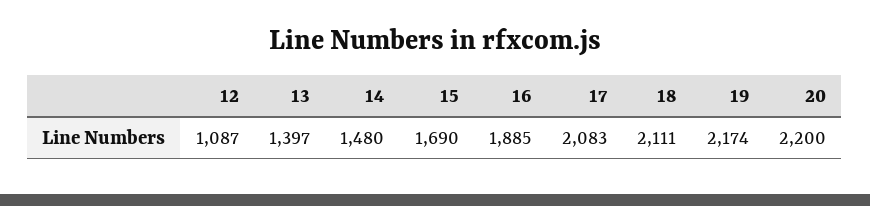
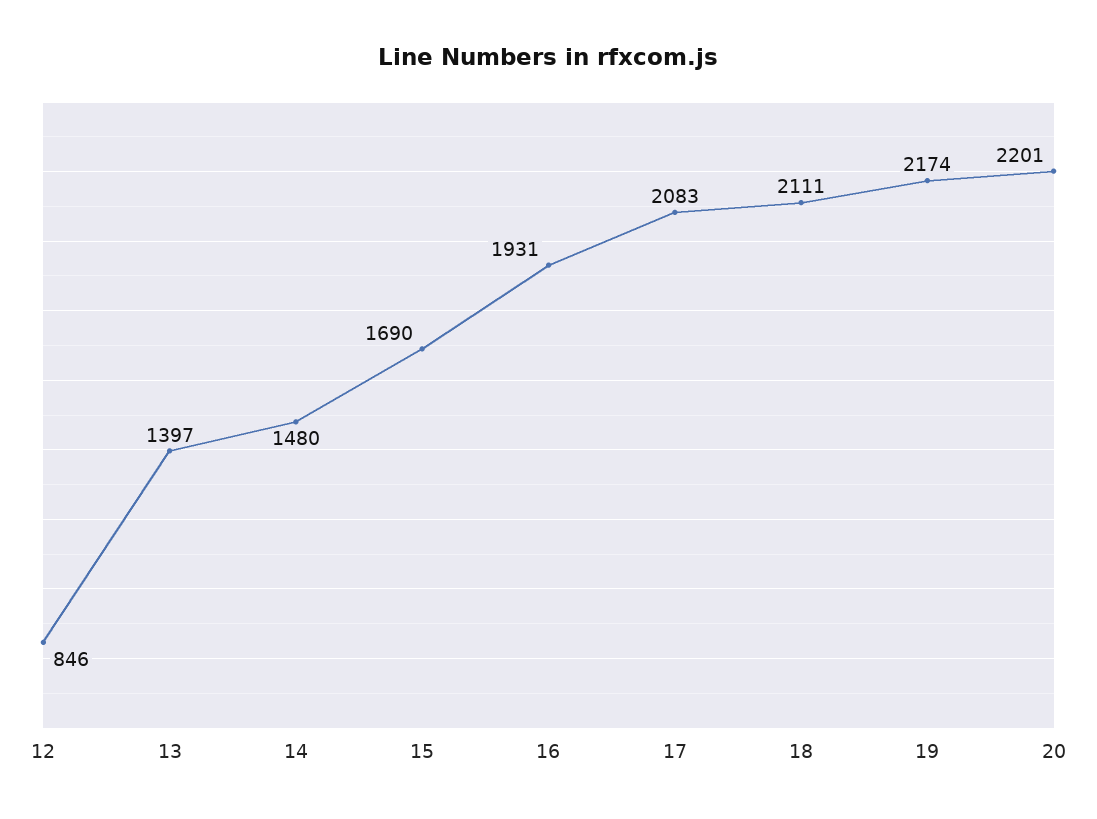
  {
-   "12": 1087,
+   "12": 846,
    "13": 1397,
    "14": 1480,
    "15": 1690,
-   "16": 1885,
+   "16": 1931,
    "17": 2083,
    "18": 2111,
    "19": 2174,
-   "20": 2200
+   "20": 2201
  }

